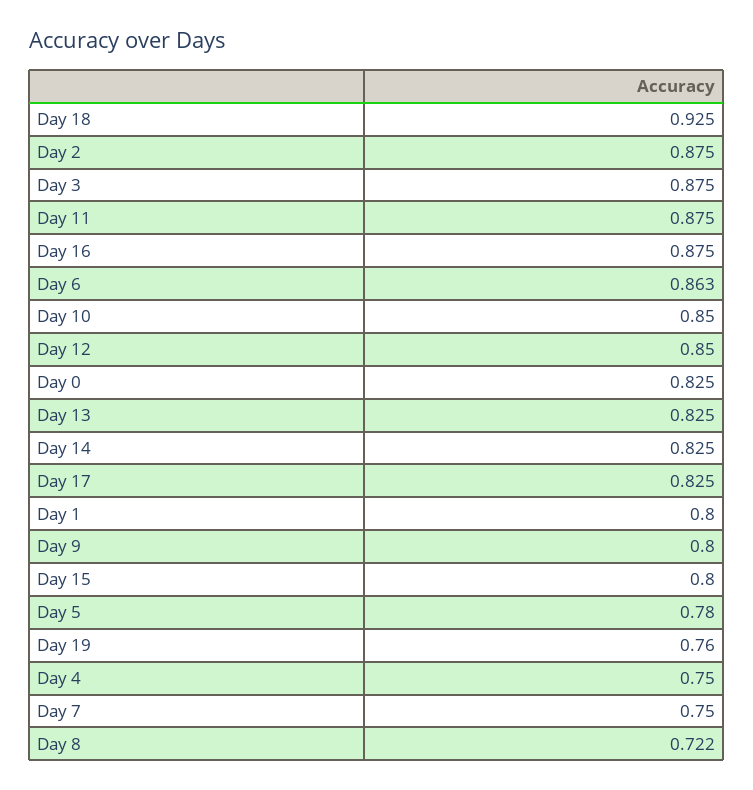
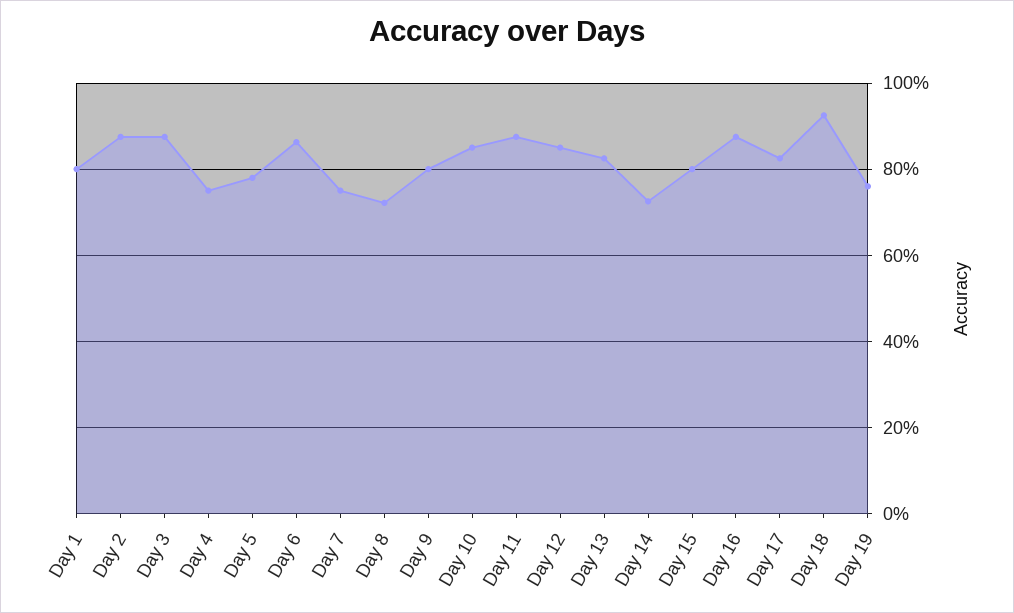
  {
    "Day 18": 0.925,
    "Day 2": 0.875,
    "Day 3": 0.875,
    "Day 11": 0.875,
    "Day 16": 0.875,
    "Day 6": 0.863,
    "Day 10": 0.85,
    "Day 12": 0.85,
-   "Day 0": 0.825,
    "Day 13": 0.825,
-   "Day 14": 0.825,
+   "Day 14": 0.72,
    "Day 17": 0.825,
    "Day 1": 0.8,
    "Day 9": 0.8,
    "Day 15": 0.8,
    "Day 5": 0.78,
    "Day 19": 0.76,
    "Day 4": 0.75,
    "Day 7": 0.75,
    "Day 8": 0.722
  }

